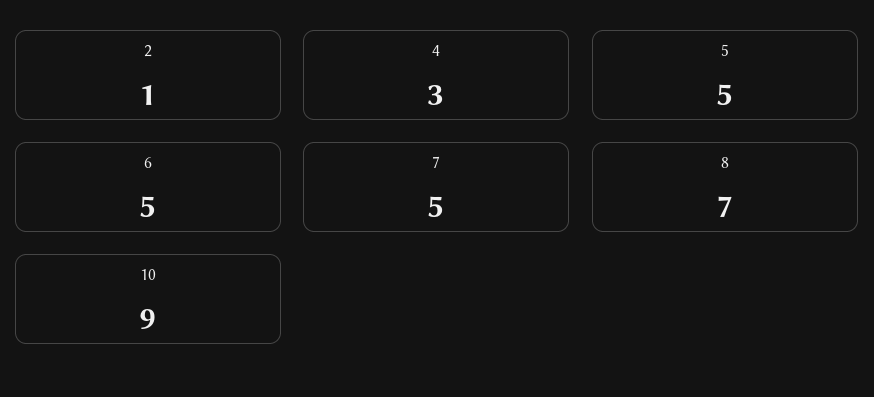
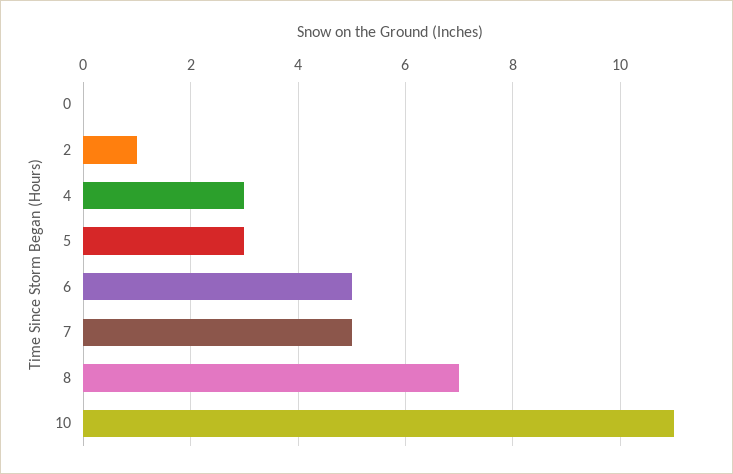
  {
    "2": 1,
    "4": 3,
-   "5": 5,
+   "5": 3,
    "6": 5,
    "7": 5,
    "8": 7,
-   "10": 9
+   "10": 11,
+   "0": 0
  }

